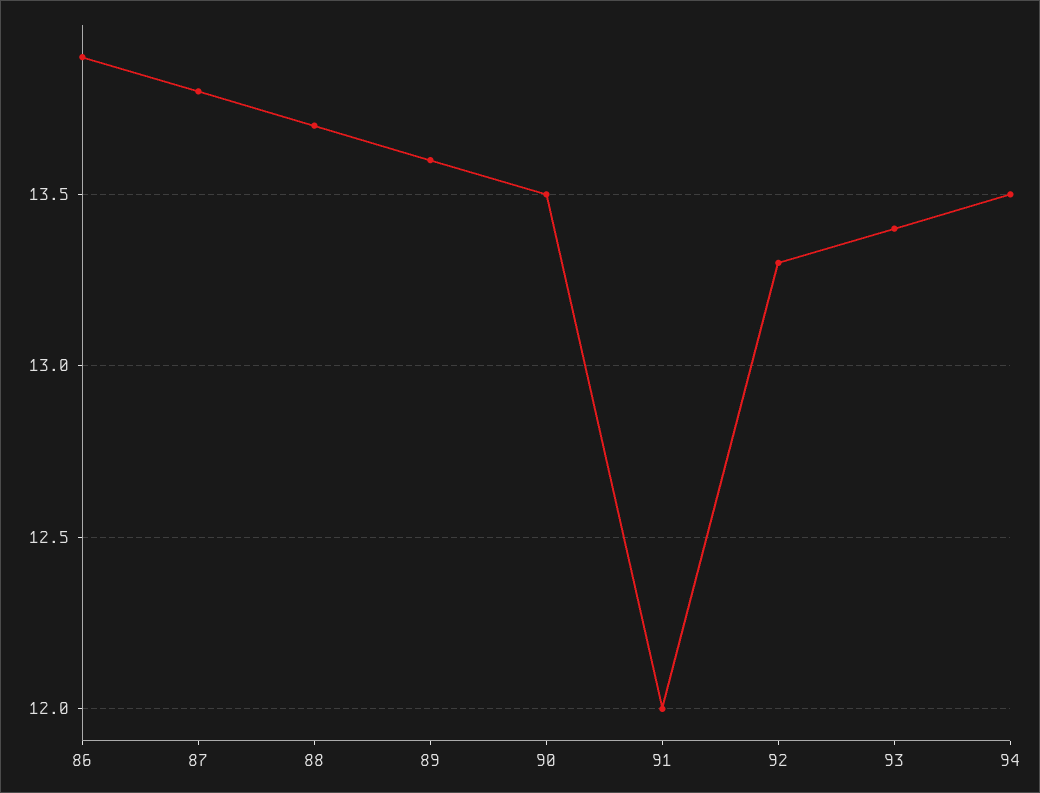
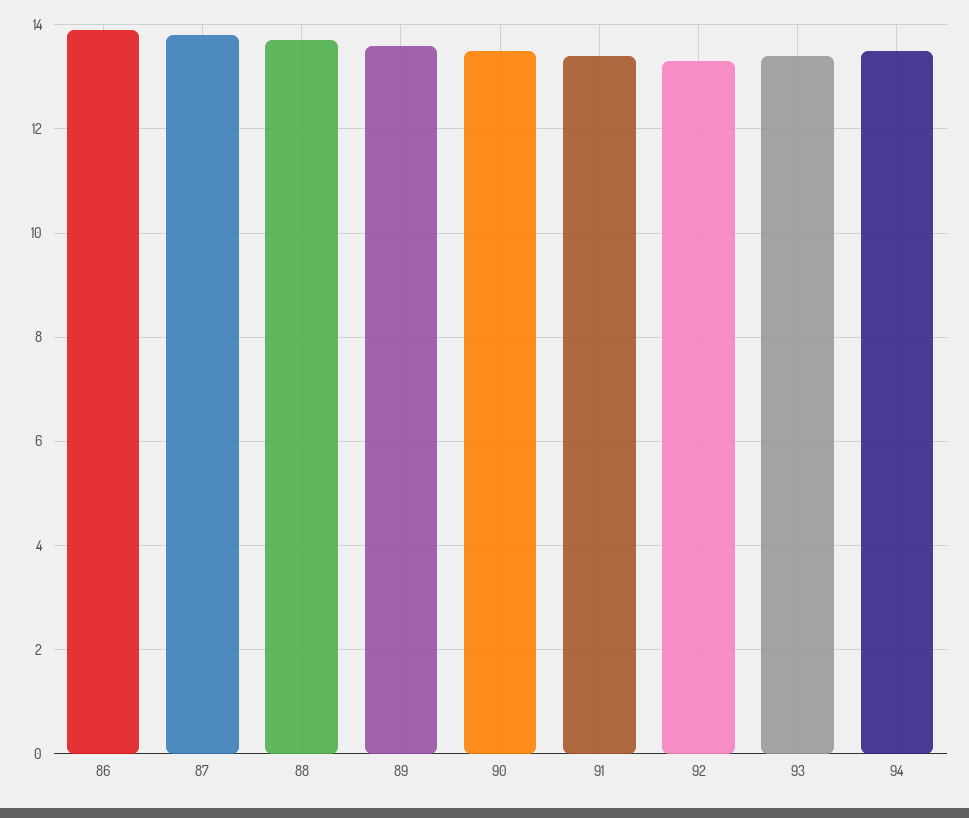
  {
    "86": 13.9,
    "87": 13.8,
    "88": 13.7,
    "89": 13.6,
    "90": 13.5,
-   "91": 12,
+   "91": 13.5,
    "92": 13.3,
    "93": 13.4,
    "94": 13.5
  }

